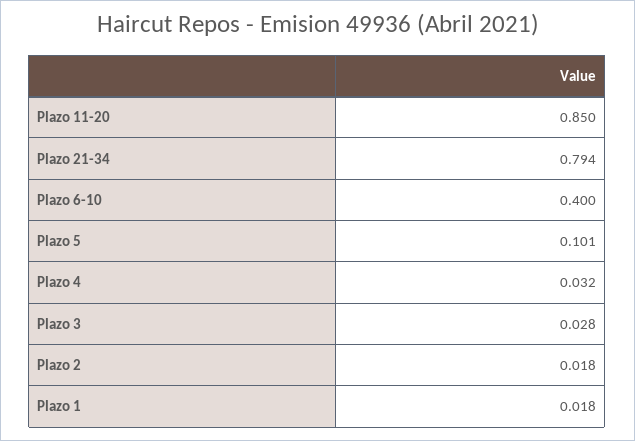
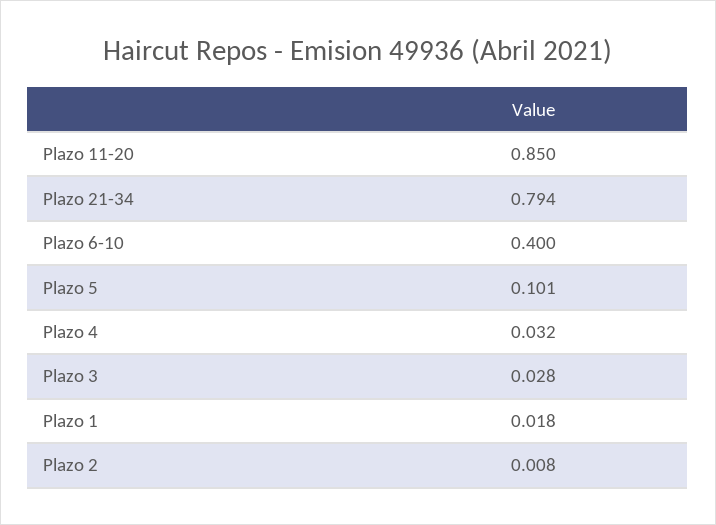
  {
    "Plazo 11-20": 0.85,
    "Plazo 21-34": 0.794,
    "Plazo 6-10": 0.4,
    "Plazo 5": 0.101,
    "Plazo 4": 0.032,
    "Plazo 3": 0.028,
-   "Plazo 2": 0.018,
+   "Plazo 2": 0.008,
    "Plazo 1": 0.018
  }

